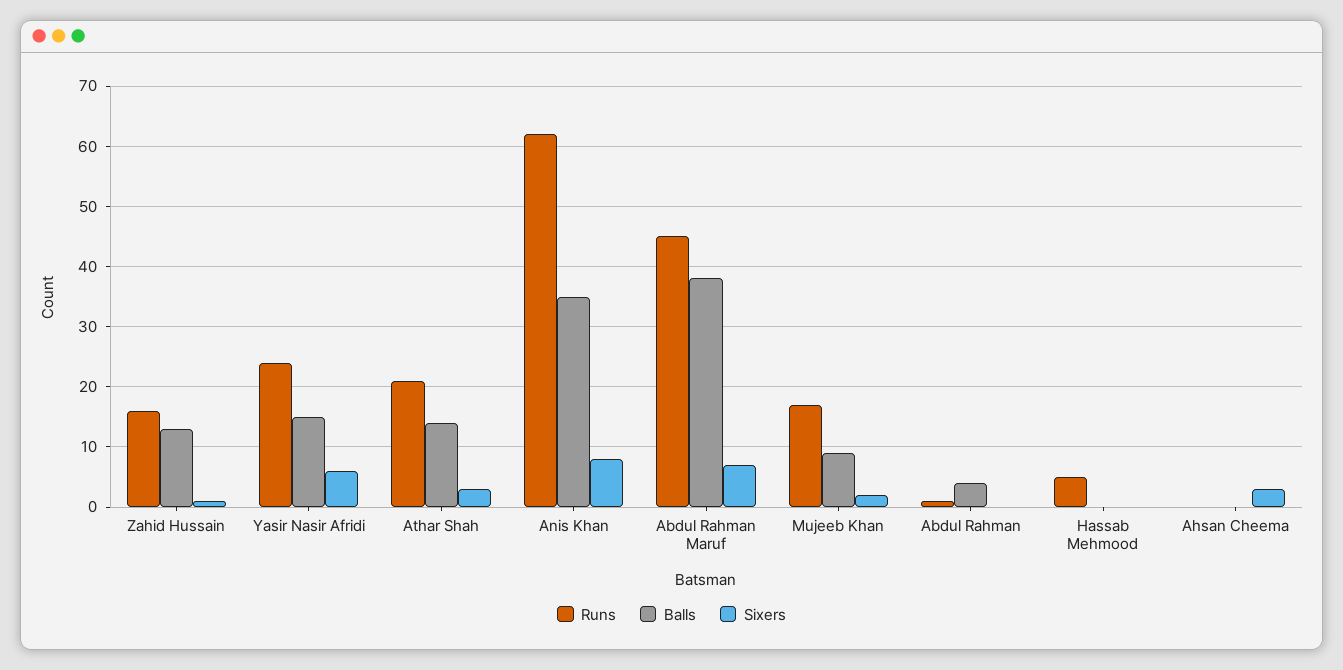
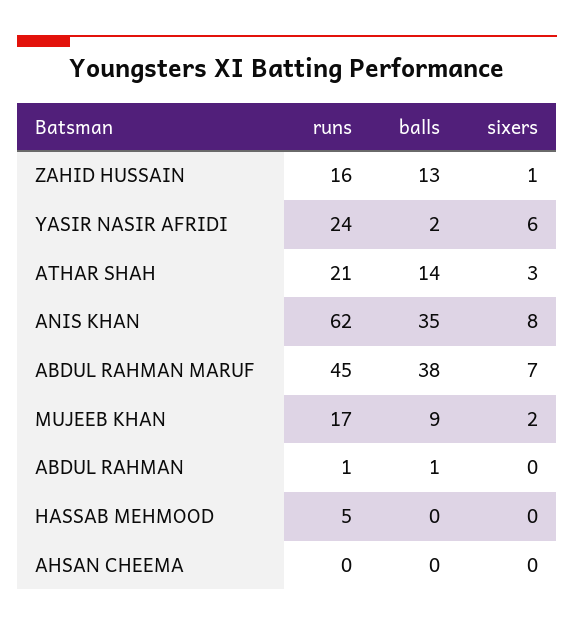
  {
    "Runs": {
      "Zahid Hussain": 16,
      "Yasir Nasir Afridi": 24,
      "Athar Shah": 21,
      "Anis Khan": 62,
      "Abdul Rahman Maruf": 45,
      "Mujeeb Khan": 17,
      "Abdul Rahman": 1,
      "Hassab Mehmood": 5,
      "Ahsan Cheema": 0
    },
    "Balls": {
      "Zahid Hussain": 13,
-     "Yasir Nasir Afridi": 15,
+     "Yasir Nasir Afridi": 2,
      "Athar Shah": 14,
      "Anis Khan": 35,
      "Abdul Rahman Maruf": 38,
      "Mujeeb Khan": 9,
-     "Abdul Rahman": 4,
+     "Abdul Rahman": 1,
      "Hassab Mehmood": 0,
      "Ahsan Cheema": 0
    },
    "Sixers": {
      "Zahid Hussain": 1,
      "Yasir Nasir Afridi": 6,
      "Athar Shah": 3,
      "Anis Khan": 8,
      "Abdul Rahman Maruf": 7,
      "Mujeeb Khan": 2,
      "Abdul Rahman": 0,
      "Hassab Mehmood": 0,
-     "Ahsan Cheema": 3
+     "Ahsan Cheema": 0
    }
  }

